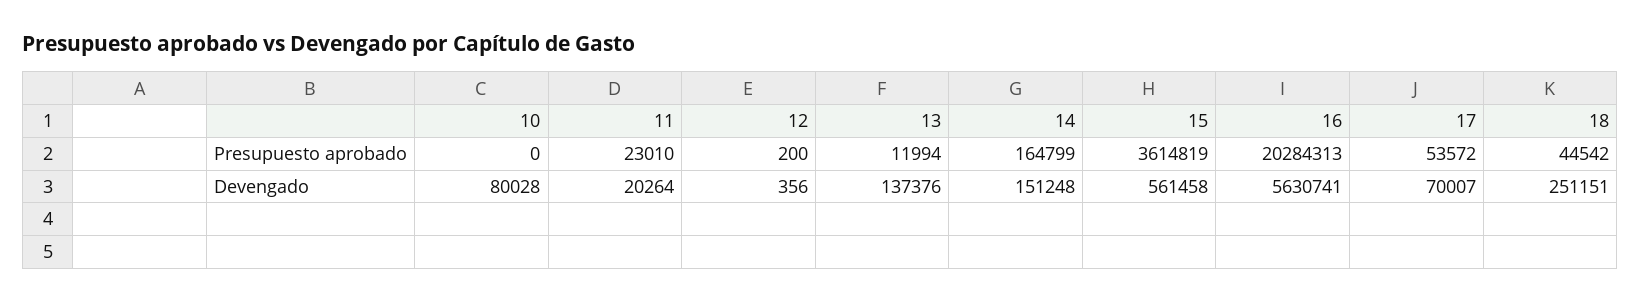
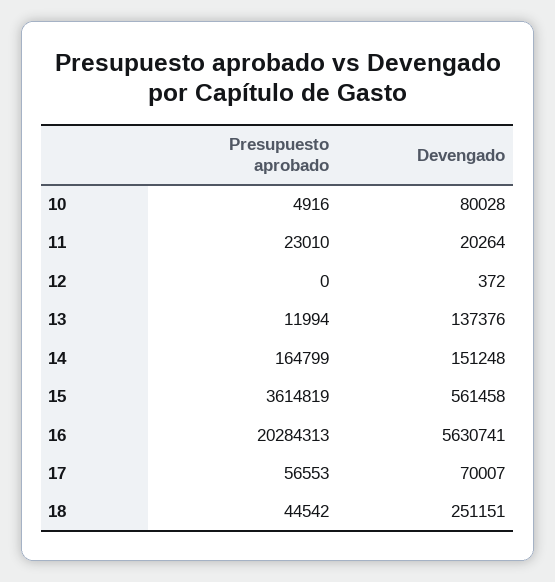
  {
    "10": {
-     "Presupuesto aprobado": 0,
+     "Presupuesto aprobado": 4916,
      "Devengado": 80028
    },
    "11": {
      "Presupuesto aprobado": 23010,
      "Devengado": 20264
    },
    "12": {
-     "Presupuesto aprobado": 200,
+     "Presupuesto aprobado": 0,
-     "Devengado": 356
+     "Devengado": 372
    },
    "13": {
      "Presupuesto aprobado": 11994,
      "Devengado": 137376
    },
    "14": {
      "Presupuesto aprobado": 164799,
      "Devengado": 151248
    },
    "15": {
      "Presupuesto aprobado": 3614819,
      "Devengado": 561458
    },
    "16": {
      "Presupuesto aprobado": 20284313,
      "Devengado": 5630741
    },
    "17": {
-     "Presupuesto aprobado": 53572,
+     "Presupuesto aprobado": 56553,
      "Devengado": 70007
    },
    "18": {
      "Presupuesto aprobado": 44542,
      "Devengado": 251151
    }
  }

